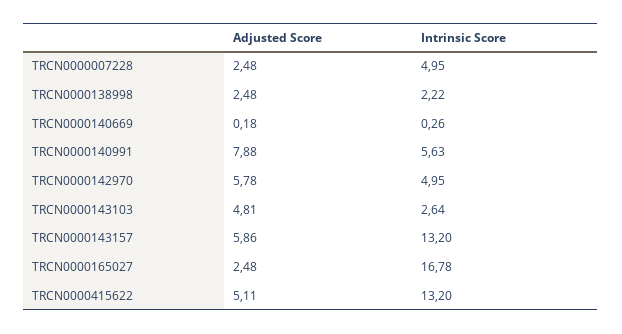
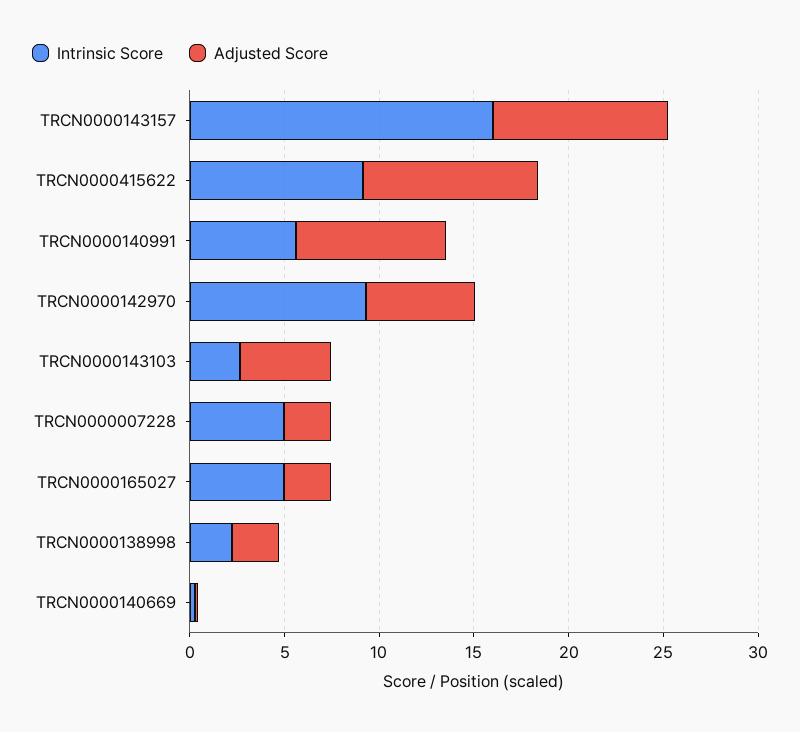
  {
    "Adjusted Score": {
      "TRCN0000007228": 2.48,
      "TRCN0000138998": 2.48,
      "TRCN0000140669": 0.18,
      "TRCN0000140991": 7.88,
      "TRCN0000142970": 5.78,
      "TRCN0000143103": 4.81,
-     "TRCN0000143157": 5.86,
+     "TRCN0000143157": 9,
      "TRCN0000165027": 2.48,
-     "TRCN0000415622": 5.11
+     "TRCN0000415622": 9
    },
    "Intrinsic Score": {
      "TRCN0000007228": 4.95,
      "TRCN0000138998": 2.22,
      "TRCN0000140669": 0.26,
      "TRCN0000140991": 5.63,
-     "TRCN0000142970": 4.95,
+     "TRCN0000142970": 9,
      "TRCN0000143103": 2.64,
-     "TRCN0000143157": 13.2,
+     "TRCN0000143157": 16,
-     "TRCN0000165027": 16.78,
+     "TRCN0000165027": 5,
-     "TRCN0000415622": 13.2
+     "TRCN0000415622": 9
    }
  }

